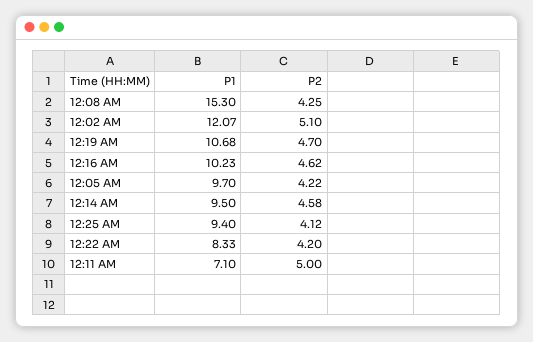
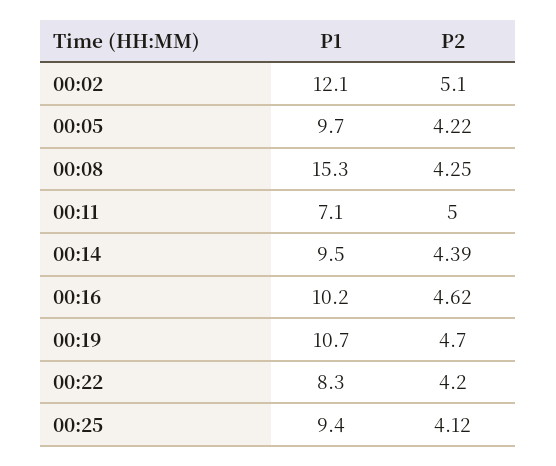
  {
    "P1": {
      "12:08 AM": 15.3,
      "12:02 AM": 12.07,
      "12:19 AM": 10.68,
      "12:16 AM": 10.23,
      "12:05 AM": 9.7,
      "12:14 AM": 9.5,
      "12:25 AM": 9.4,
      "12:22 AM": 8.33,
      "12:11 AM": 7.1
    },
    "P2": {
      "12:08 AM": 4.25,
      "12:02 AM": 5.1,
      "12:19 AM": 4.7,
      "12:16 AM": 4.62,
      "12:05 AM": 4.22,
-     "12:14 AM": 4.58,
+     "12:14 AM": 4.39,
      "12:25 AM": 4.12,
      "12:22 AM": 4.2,
      "12:11 AM": 5
    }
  }

